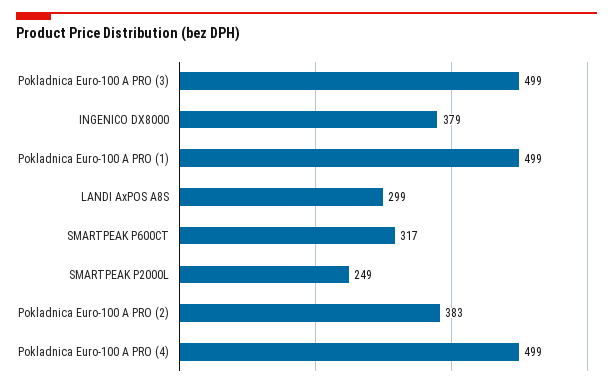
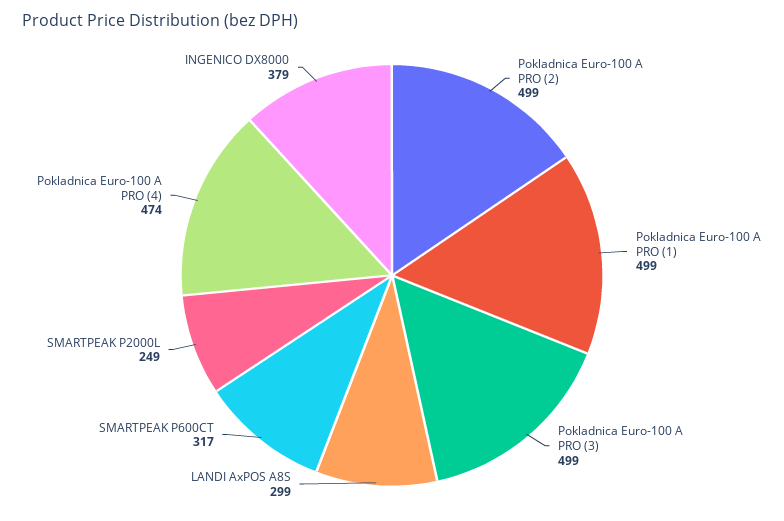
  {
    "Pokladnica Euro-100 A PRO (3)": 499,
    "INGENICO DX8000": 379,
    "Pokladnica Euro-100 A PRO (1)": 499,
    "LANDI AxPOS A8S": 299,
    "SMARTPEAK P600CT": 317,
    "SMARTPEAK P2000L": 249,
-   "Pokladnica Euro-100 A PRO (2)": 383,
+   "Pokladnica Euro-100 A PRO (2)": 499,
-   "Pokladnica Euro-100 A PRO (4)": 499
+   "Pokladnica Euro-100 A PRO (4)": 474
  }

